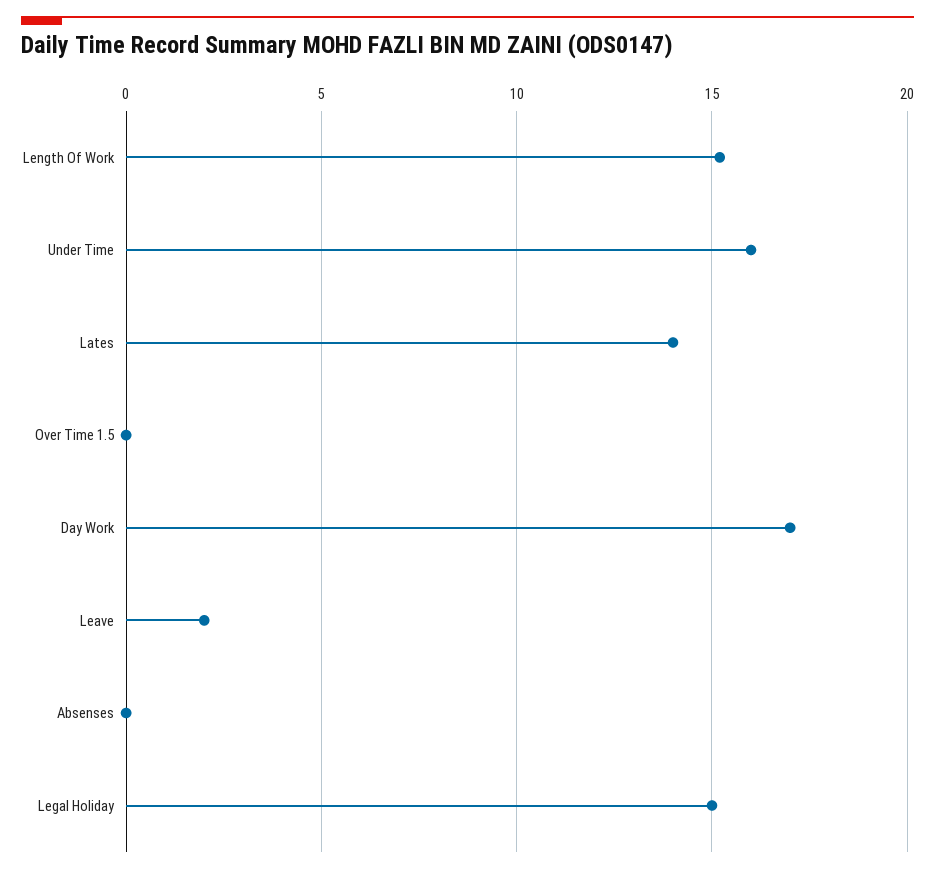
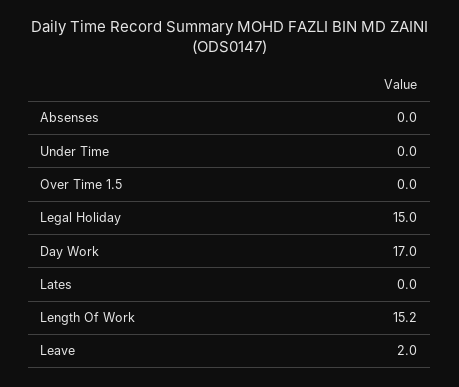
  {
    "Length Of Work": 15.2,
-   "Under Time": 16,
+   "Under Time": 0,
-   "Lates": 14,
+   "Lates": 0,
    "Over Time 1.5": 0,
    "Day Work": 17,
    "Leave": 2,
    "Absenses": 0,
    "Legal Holiday": 15
  }

